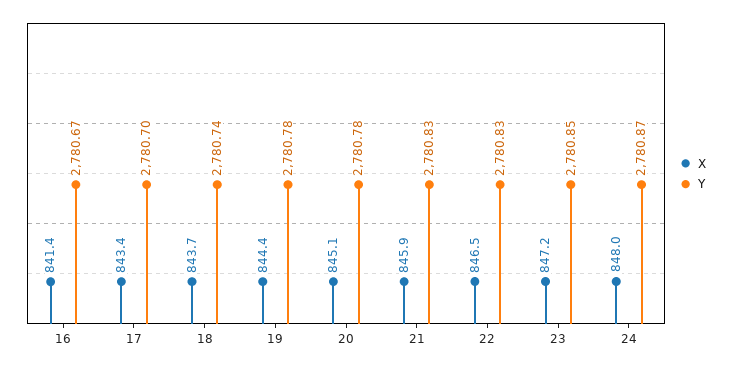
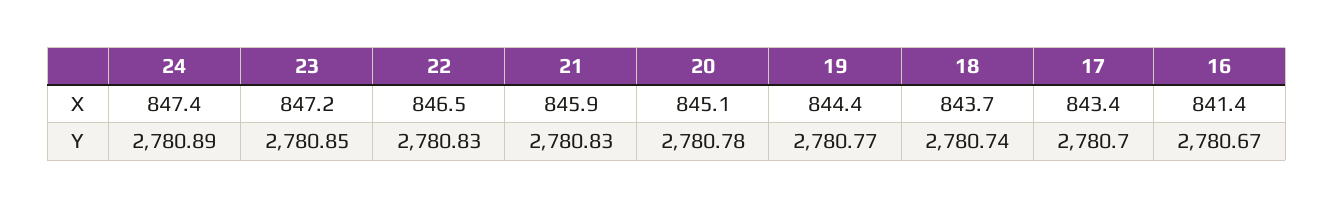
  {
    "X": {
      "16": 841.4,
      "17": 843.4,
      "18": 843.7,
      "19": 844.4,
      "20": 845.1,
      "21": 845.9,
      "22": 846.5,
      "23": 847.2,
-     "24": 848
+     "24": 847.4
    },
    "Y": {
      "16": 2780.67,
      "17": 2780.7,
      "18": 2780.74,
-     "19": 2780.78,
+     "19": 2780.77,
      "20": 2780.78,
      "21": 2780.83,
      "22": 2780.83,
      "23": 2780.85,
-     "24": 2780.87
+     "24": 2780.89
    }
  }

